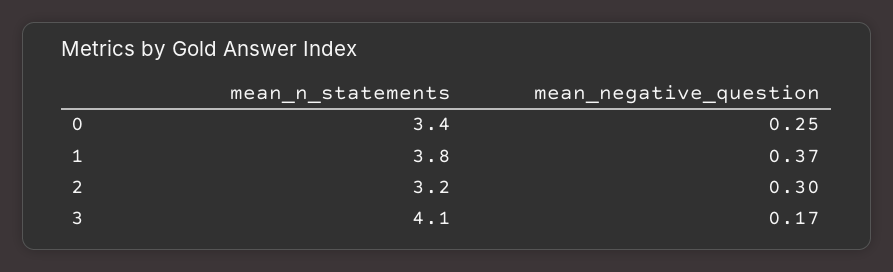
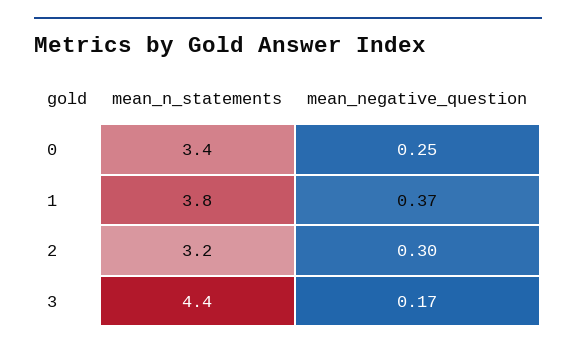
  {
    "mean_n_statements": {
      "0": 3.4,
      "1": 3.8,
      "2": 3.2,
-     "3": 4.1
+     "3": 4.4
    },
    "mean_negative_question": {
      "0": 0.25,
      "1": 0.37,
      "2": 0.3,
      "3": 0.17
    }
  }

